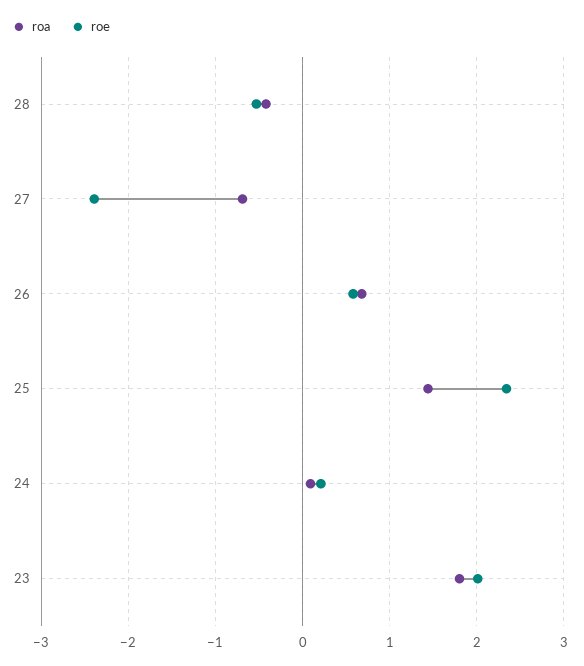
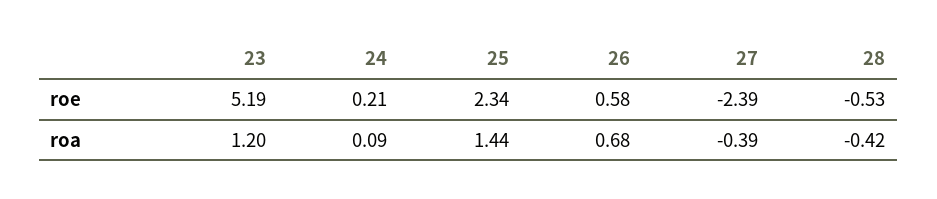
  {
    "roa": {
      "28": -0.42,
-     "27": -0.7,
+     "27": -0.39,
      "26": 0.68,
      "25": 1.44,
      "24": 0.09,
-     "23": 1.8
+     "23": 1.2
    },
    "roe": {
      "28": -0.53,
      "27": -2.39,
      "26": 0.58,
      "25": 2.34,
      "24": 0.21,
-     "23": 2
+     "23": 5.19
    }
  }

